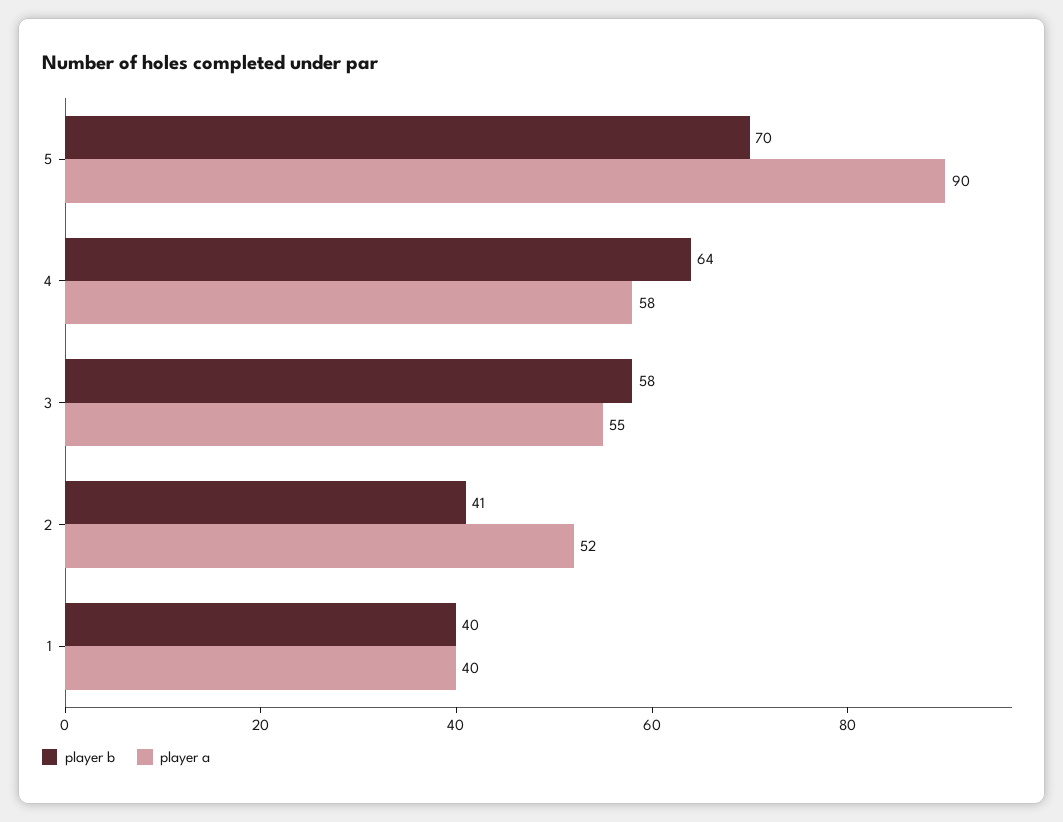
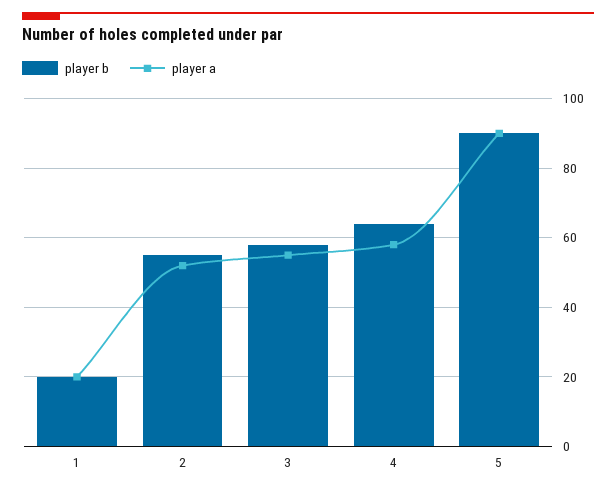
  {
    "player b": {
-     "5": 70,
+     "5": 90,
      "4": 64,
      "3": 58,
-     "2": 41,
+     "2": 55,
-     "1": 40
+     "1": 20
    },
    "player a": {
      "5": 90,
      "4": 58,
      "3": 55,
      "2": 52,
-     "1": 40
+     "1": 20
    }
  }

